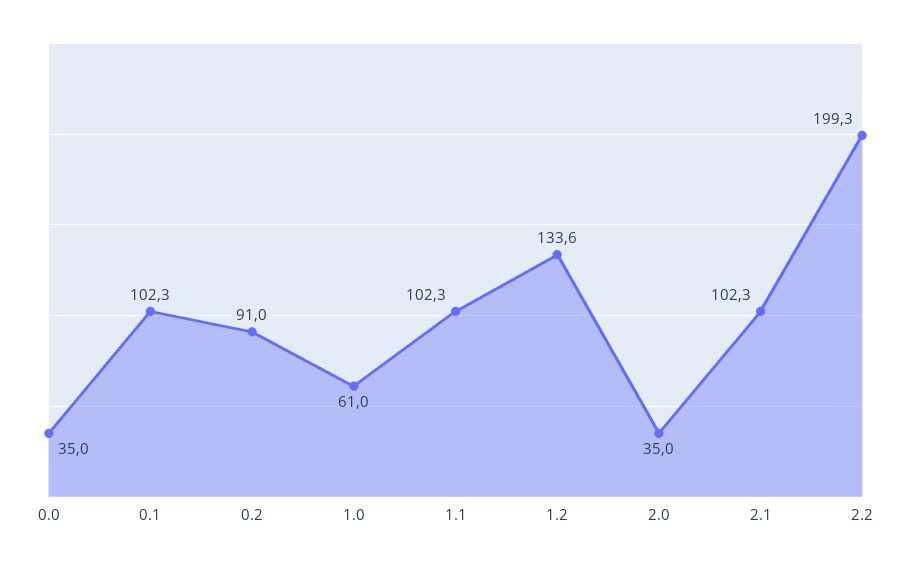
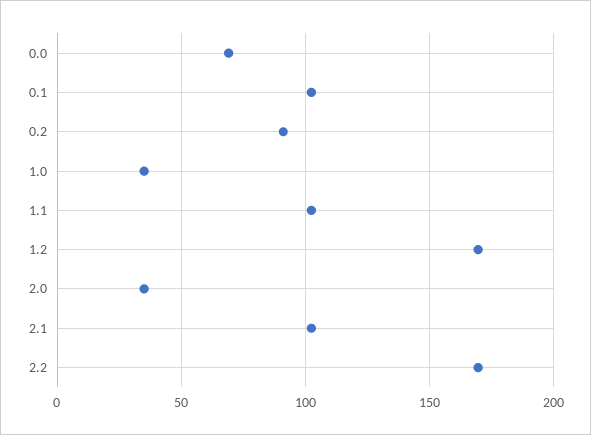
  {
-   "0.0": 35,
+   "0.0": 70,
    "0.1": 102.3,
    "0.2": 91,
-   "1.0": 61,
+   "1.0": 35,
    "1.1": 102.3,
-   "1.2": 133.6,
+   "1.2": 170,
    "2.0": 35,
    "2.1": 102.3,
-   "2.2": 199.3
+   "2.2": 170
  }

